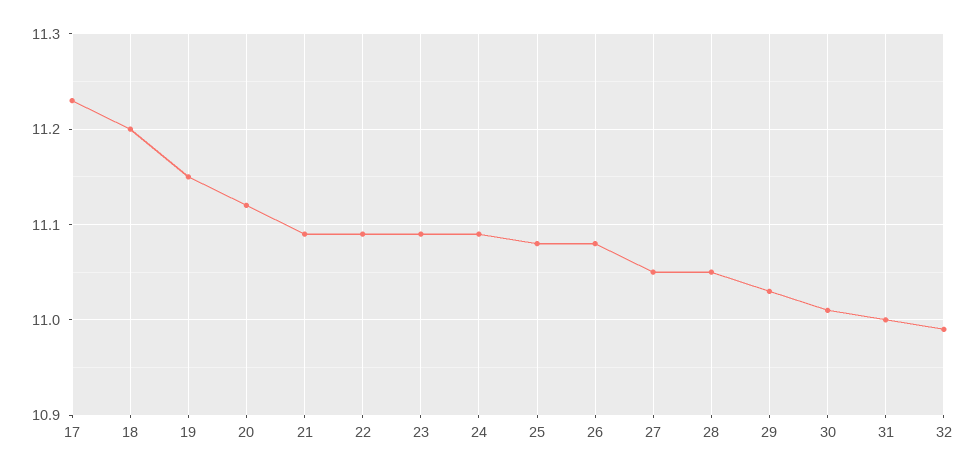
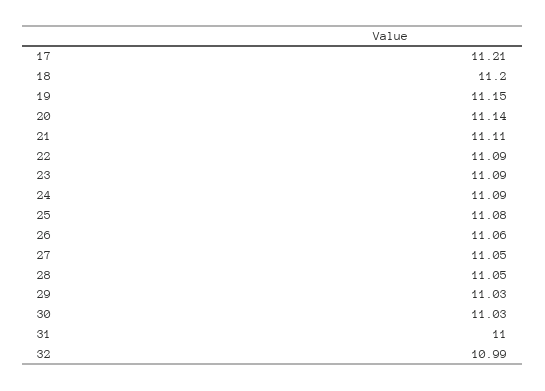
  {
-   "17": 11.23,
+   "17": 11.21,
    "18": 11.2,
    "19": 11.15,
-   "20": 11.12,
+   "20": 11.14,
-   "21": 11.09,
+   "21": 11.11,
    "22": 11.09,
    "23": 11.09,
    "24": 11.09,
    "25": 11.08,
-   "26": 11.08,
+   "26": 11.06,
    "27": 11.05,
    "28": 11.05,
    "29": 11.03,
-   "30": 11.01,
+   "30": 11.03,
    "31": 11,
    "32": 10.99
  }

